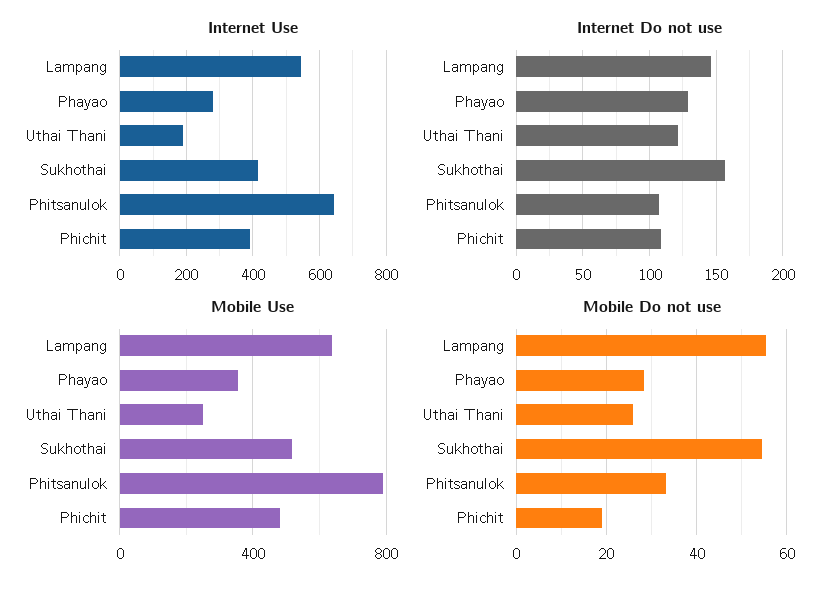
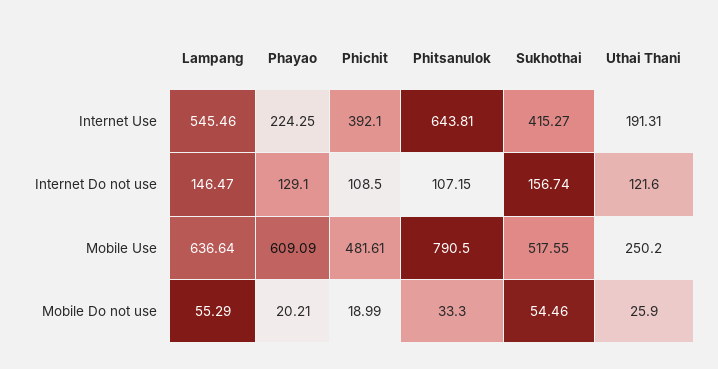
  {
    "Internet Use": {
      "Lampang": 545.46,
-     "Phayao": 280,
+     "Phayao": 224.25,
      "Uthai Thani": 191.31,
      "Sukhothai": 415.27,
      "Phitsanulok": 643.81,
      "Phichit": 392.1
    },
    "Internet Do not use": {
      "Lampang": 146.47,
      "Phayao": 129.1,
      "Uthai Thani": 121.6,
      "Sukhothai": 156.74,
      "Phitsanulok": 107.15,
      "Phichit": 108.5
    },
    "Mobile Use": {
      "Lampang": 636.64,
-     "Phayao": 350,
+     "Phayao": 609.09,
      "Uthai Thani": 250.2,
      "Sukhothai": 517.55,
      "Phitsanulok": 790.5,
      "Phichit": 481.61
    },
    "Mobile Do not use": {
      "Lampang": 55.29,
-     "Phayao": 28,
+     "Phayao": 20.21,
      "Uthai Thani": 25.9,
      "Sukhothai": 54.46,
      "Phitsanulok": 33.3,
      "Phichit": 18.99
    }
  }

